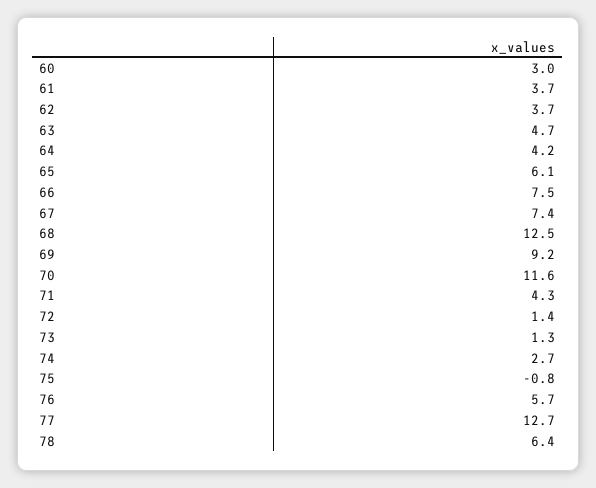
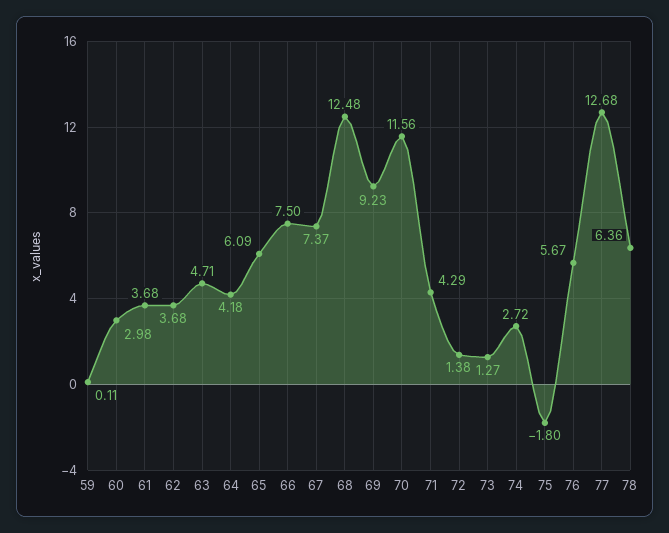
  {
    "60": 2.98,
    "61": 3.68,
    "62": 3.68,
    "63": 4.71,
    "64": 4.18,
    "65": 6.09,
    "66": 7.5,
    "67": 7.37,
    "68": 12.48,
    "69": 9.23,
    "70": 11.56,
    "71": 4.29,
    "72": 1.38,
    "73": 1.27,
    "74": 2.72,
-   "75": -0.8,
+   "75": -1.8,
    "76": 5.67,
    "77": 12.68,
-   "78": 6.36
+   "78": 6.36,
+   "59": 0.11
  }

